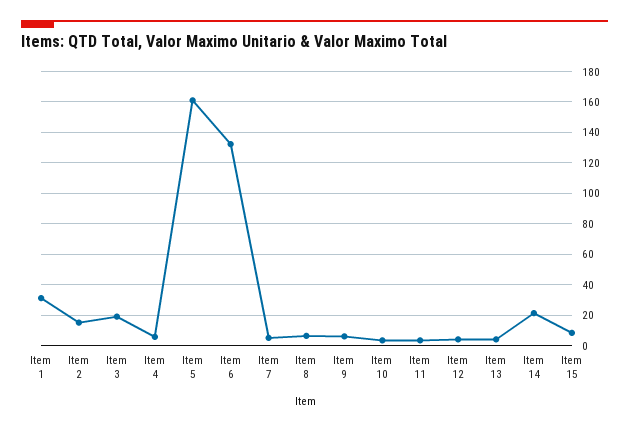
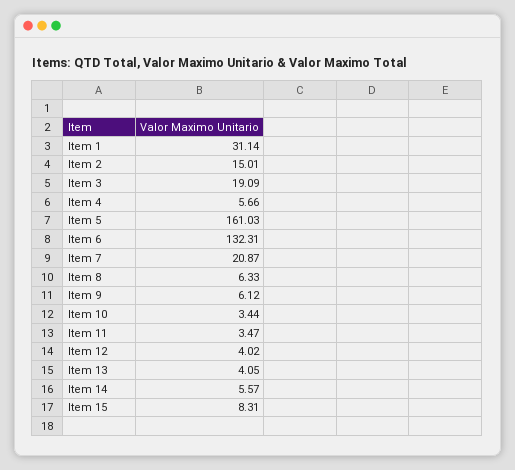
  {
    "Item 1": 31.14,
    "Item 2": 15.01,
    "Item 3": 19.09,
    "Item 4": 5.66,
    "Item 5": 161.03,
    "Item 6": 132.31,
-   "Item 7": 5,
+   "Item 7": 20.87,
    "Item 8": 6.33,
    "Item 9": 6.12,
    "Item 10": 3.44,
    "Item 11": 3.47,
    "Item 12": 4.02,
    "Item 13": 4.05,
-   "Item 14": 20,
+   "Item 14": 5.57,
    "Item 15": 8.31
  }

